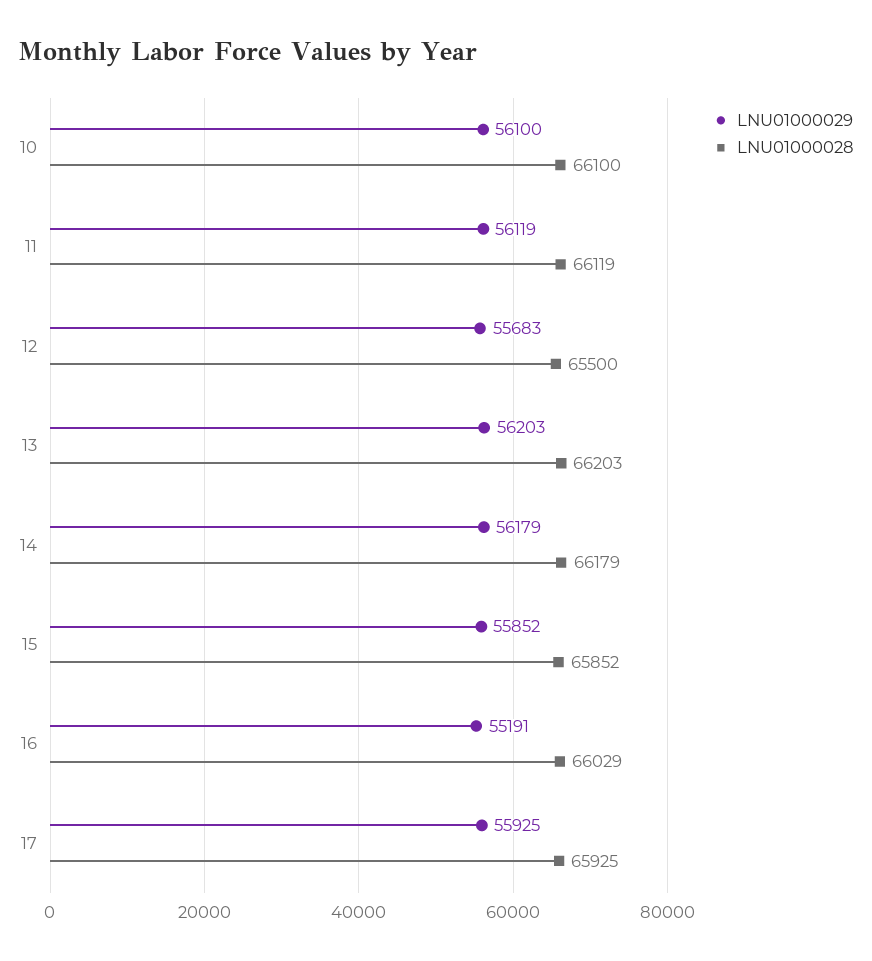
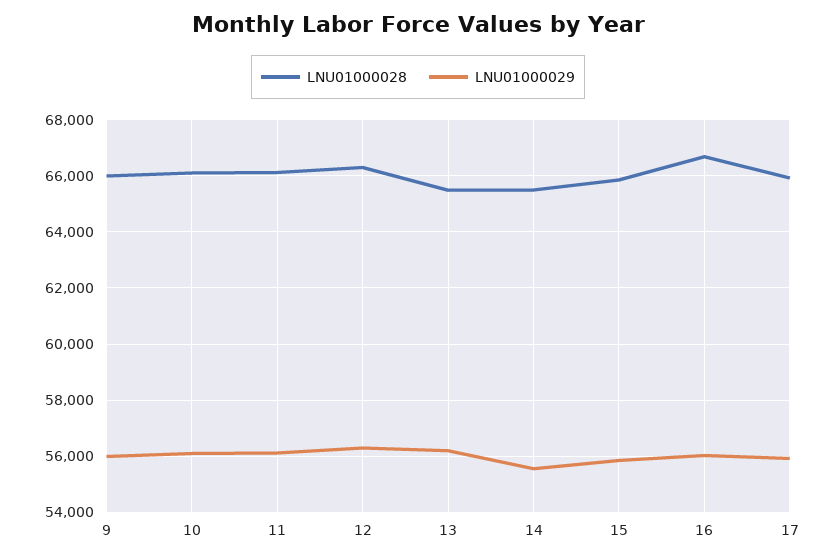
  {
    "LNU01000029": {
      "10": 56100,
      "11": 56119,
-     "12": 55683,
+     "12": 56250,
      "13": 56203,
-     "14": 56179,
+     "14": 55500,
      "15": 55852,
-     "16": 55191,
+     "16": 56000,
-     "17": 55925
+     "17": 55925,
+     "9": 56000
    },
    "LNU01000028": {
      "10": 66100,
      "11": 66119,
-     "12": 65500,
+     "12": 66250,
-     "13": 66203,
+     "13": 65500,
-     "14": 66179,
+     "14": 65500,
      "15": 65852,
-     "16": 66029,
+     "16": 66750,
-     "17": 65925
+     "17": 65925,
+     "9": 66000
    }
  }

